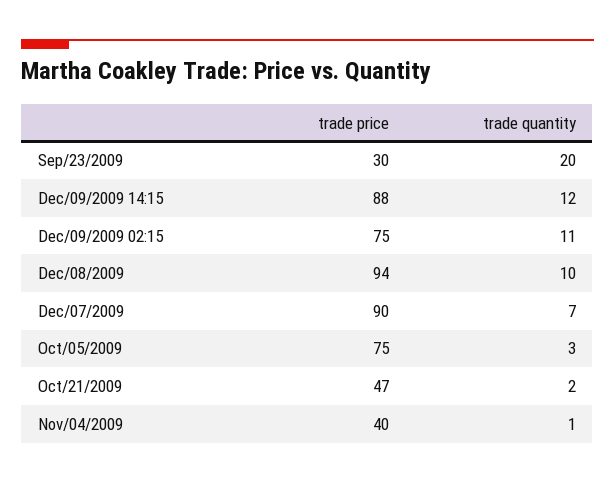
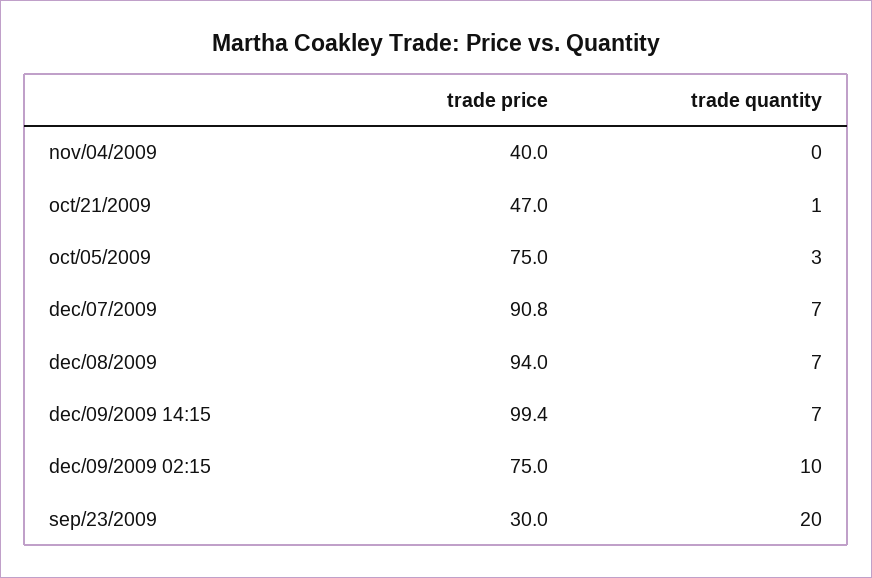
  {
    "trade price": {
      "Sep/23/2009": 30,
-     "Dec/09/2009 14:15": 88,
+     "Dec/09/2009 14:15": 99.4,
      "Dec/09/2009 02:15": 75,
      "Dec/08/2009": 94,
-     "Dec/07/2009": 90,
+     "Dec/07/2009": 90.8,
      "Oct/05/2009": 75,
      "Oct/21/2009": 47,
      "Nov/04/2009": 40
    },
    "trade quantity": {
      "Sep/23/2009": 20,
-     "Dec/09/2009 14:15": 12,
+     "Dec/09/2009 14:15": 7,
-     "Dec/09/2009 02:15": 11,
+     "Dec/09/2009 02:15": 10,
-     "Dec/08/2009": 10,
+     "Dec/08/2009": 7,
      "Dec/07/2009": 7,
      "Oct/05/2009": 3,
-     "Oct/21/2009": 2,
+     "Oct/21/2009": 1,
-     "Nov/04/2009": 1
+     "Nov/04/2009": 0
    }
  }

